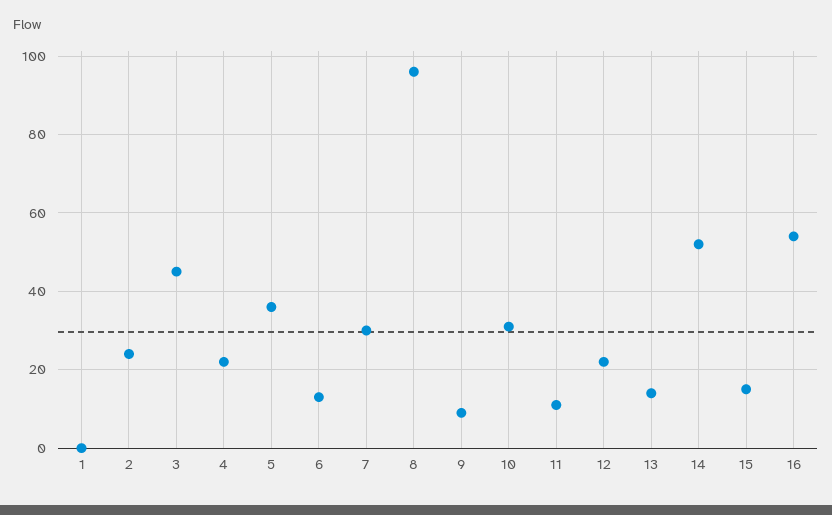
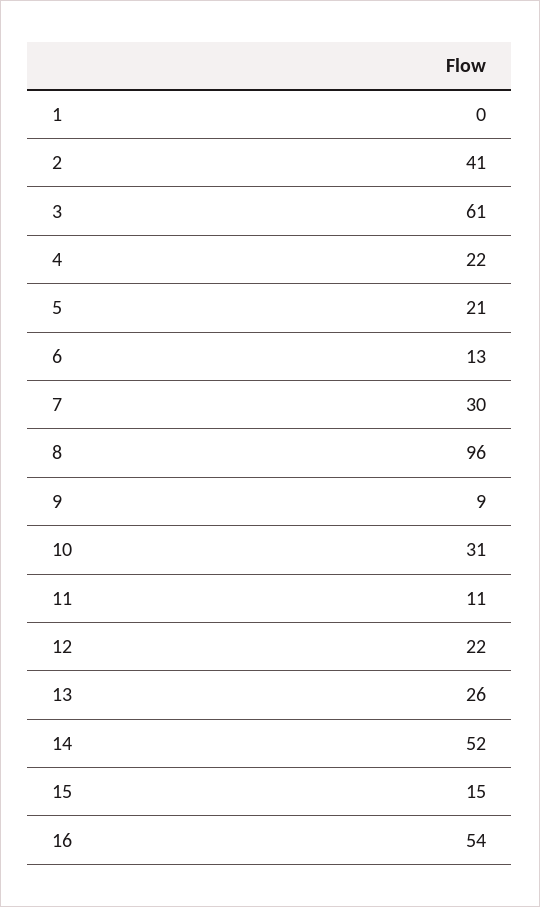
  {
    "1": 0,
-   "2": 25,
+   "2": 41,
-   "3": 45,
+   "3": 61,
    "4": 22,
-   "5": 35,
+   "5": 21,
    "6": 13,
    "7": 30,
    "8": 96,
    "9": 9,
    "10": 31,
    "11": 11,
    "12": 22,
-   "13": 15,
+   "13": 26,
    "14": 52,
    "15": 15,
    "16": 54
  }

